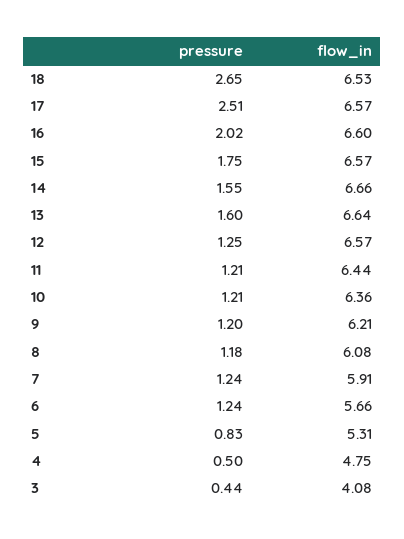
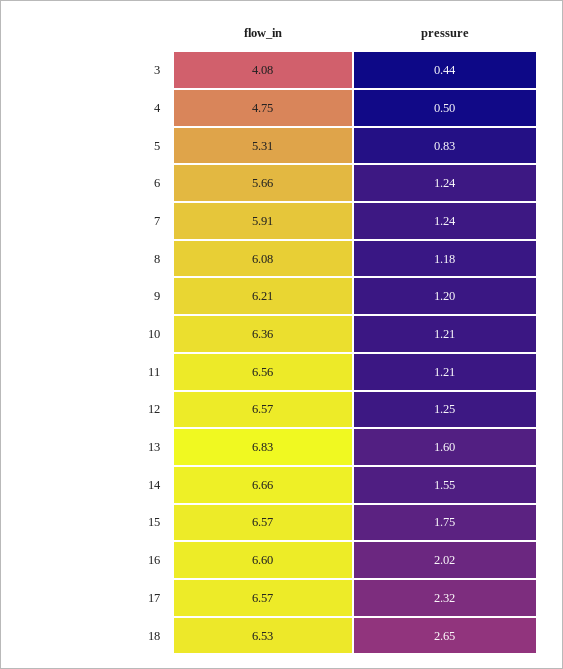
  {
    "pressure": {
      "18": 2.65,
-     "17": 2.51,
+     "17": 2.32,
      "16": 2.02,
      "15": 1.75,
      "14": 1.55,
      "13": 1.6,
      "12": 1.25,
      "11": 1.21,
      "10": 1.21,
      "9": 1.2,
      "8": 1.18,
      "7": 1.24,
      "6": 1.24,
      "5": 0.83,
      "4": 0.5,
      "3": 0.44
    },
    "flow_in": {
      "18": 6.53,
      "17": 6.57,
      "16": 6.6,
      "15": 6.57,
      "14": 6.66,
-     "13": 6.64,
+     "13": 6.83,
      "12": 6.57,
-     "11": 6.44,
+     "11": 6.56,
      "10": 6.36,
      "9": 6.21,
      "8": 6.08,
      "7": 5.91,
      "6": 5.66,
      "5": 5.31,
      "4": 4.75,
      "3": 4.08
    }
  }

